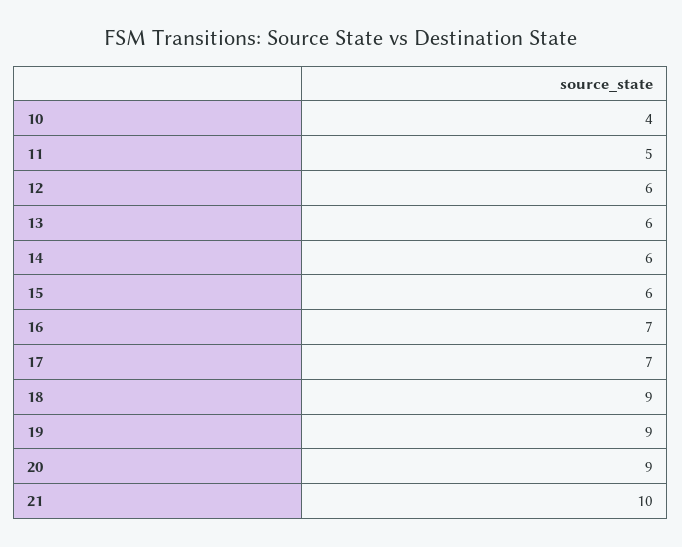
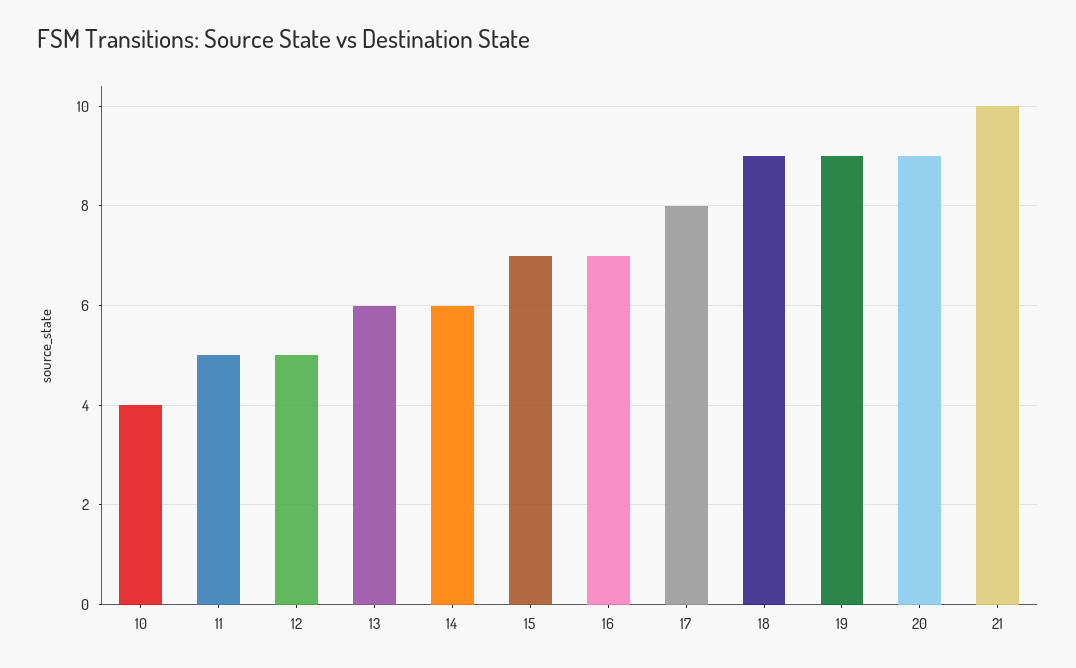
  {
    "10": 4,
    "11": 5,
-   "12": 6,
+   "12": 5,
    "13": 6,
    "14": 6,
-   "15": 6,
+   "15": 7,
    "16": 7,
-   "17": 7,
+   "17": 8,
    "18": 9,
    "19": 9,
    "20": 9,
    "21": 10
  }

